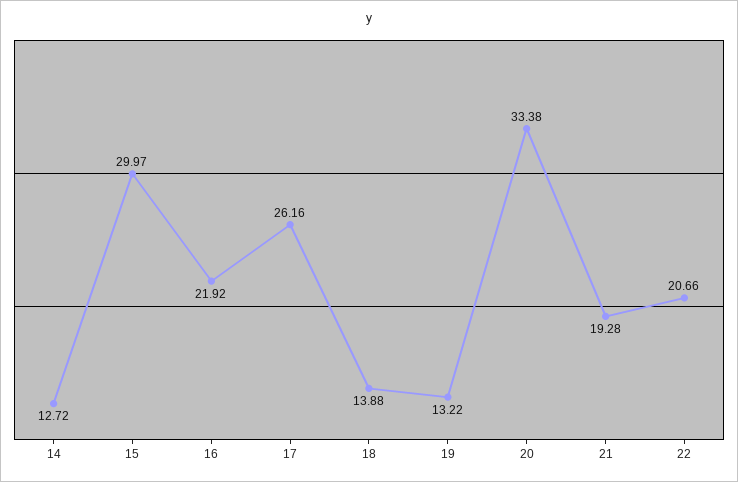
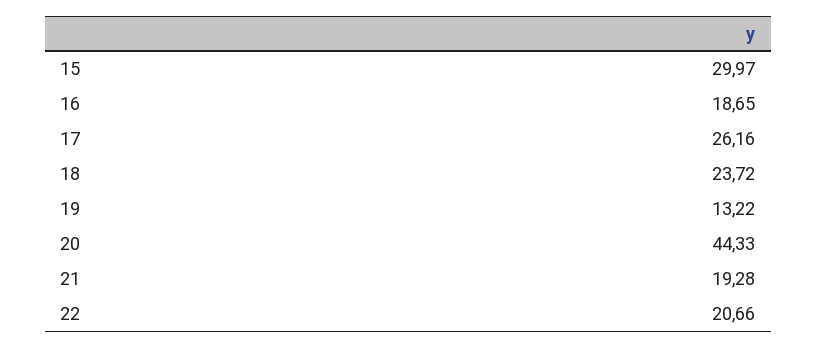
  {
-   "14": 12.72,
    "15": 29.97,
-   "16": 21.92,
+   "16": 18.65,
    "17": 26.16,
-   "18": 13.88,
+   "18": 23.72,
    "19": 13.22,
-   "20": 33.38,
+   "20": 44.33,
    "21": 19.28,
    "22": 20.66
  }

